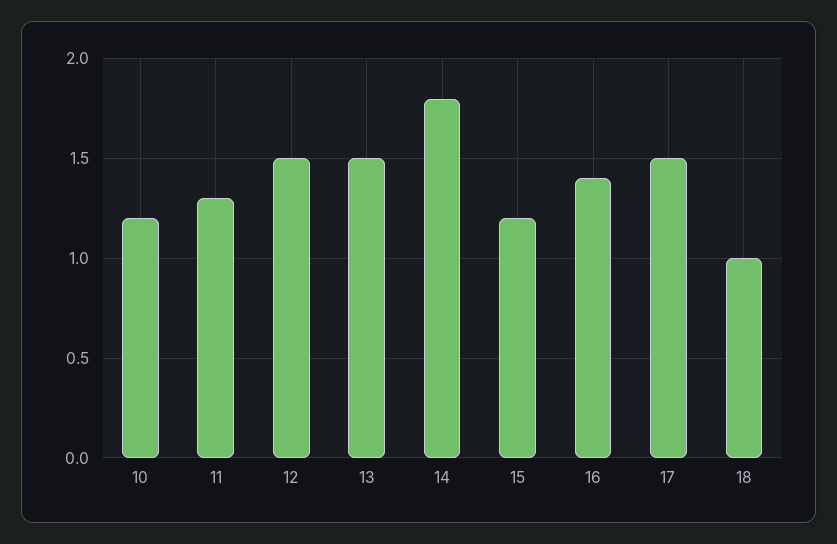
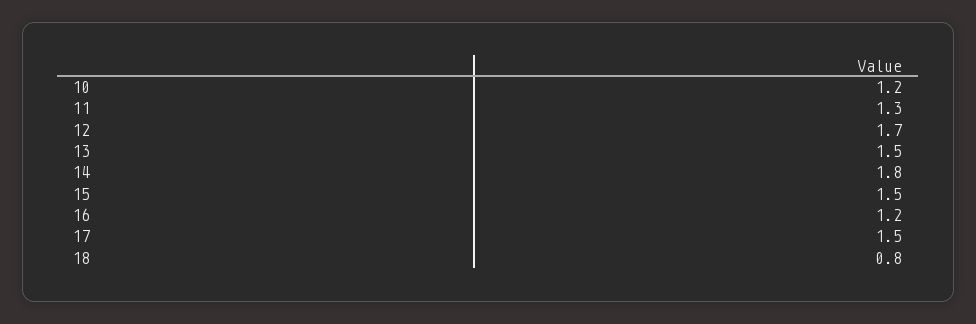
  {
    "10": 1.2,
    "11": 1.3,
-   "12": 1.5,
+   "12": 1.7,
    "13": 1.5,
    "14": 1.8,
-   "15": 1.2,
+   "15": 1.5,
-   "16": 1.4,
+   "16": 1.2,
    "17": 1.5,
-   "18": 1
+   "18": 0.8
  }

